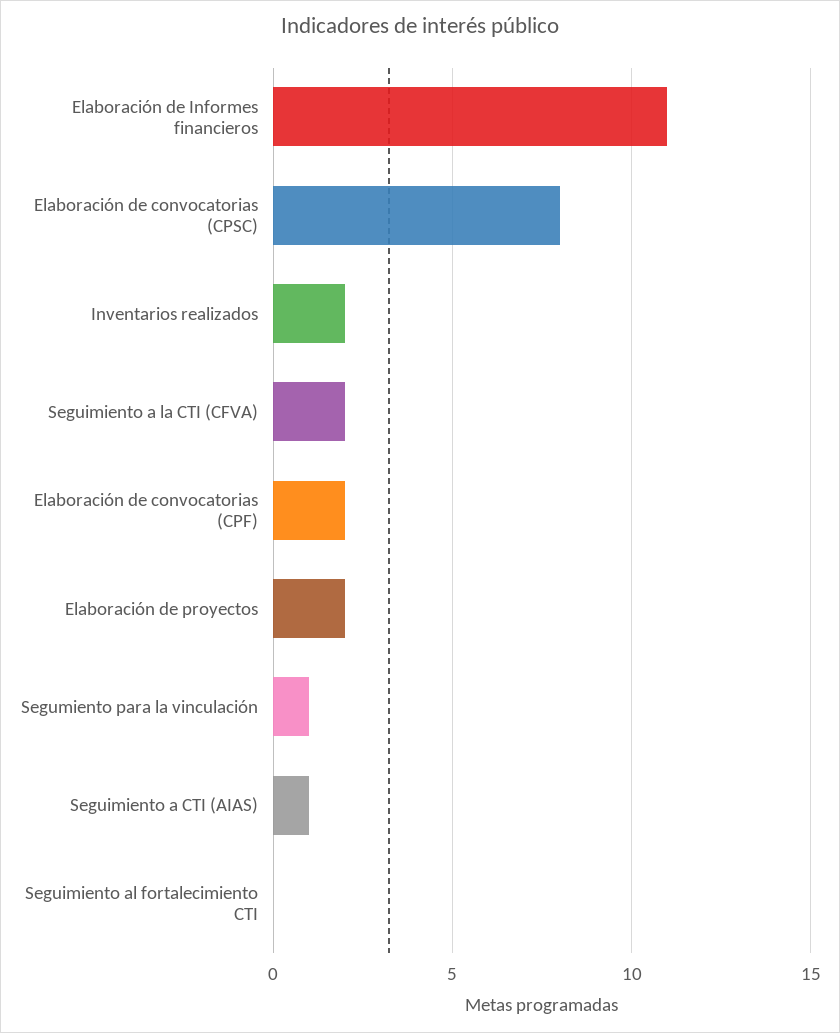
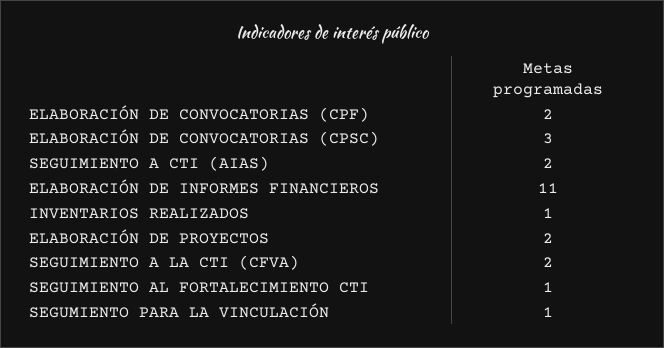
  {
    "Elaboración de Informes financieros": 11,
-   "Elaboración de convocatorias (CPSC)": 8,
+   "Elaboración de convocatorias (CPSC)": 3,
-   "Inventarios realizados": 2,
+   "Inventarios realizados": 1,
    "Seguimiento a la CTI (CFVA)": 2,
    "Elaboración de convocatorias (CPF)": 2,
    "Elaboración de proyectos": 2,
    "Segumiento para la vinculación": 1,
-   "Seguimiento a CTI (AIAS)": 1,
+   "Seguimiento a CTI (AIAS)": 2,
-   "Seguimiento al fortalecimiento CTI": 0
+   "Seguimiento al fortalecimiento CTI": 1
  }

